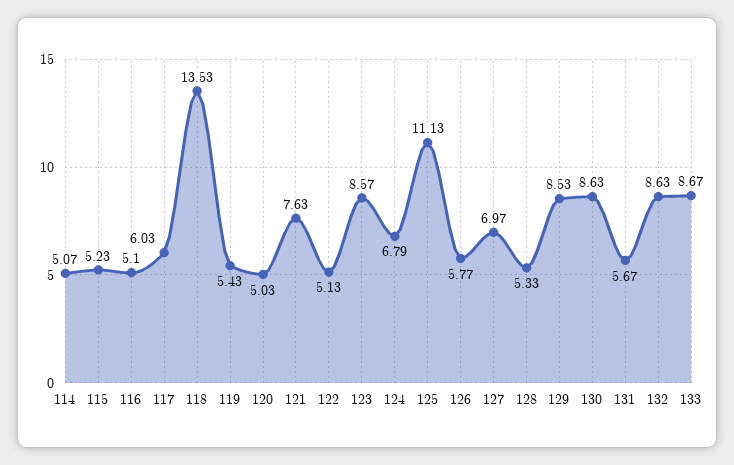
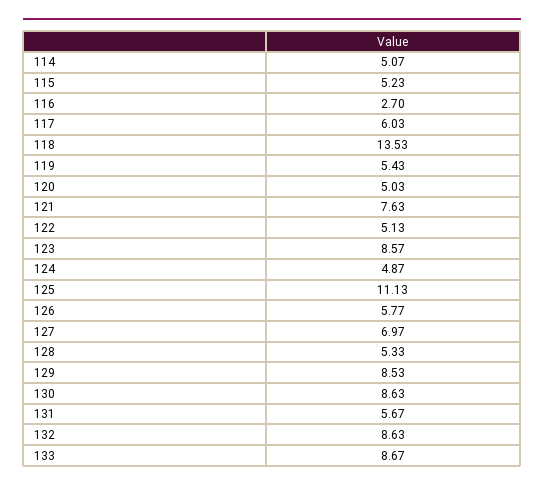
  {
    "114": 5.07,
    "115": 5.23,
-   "116": 5.1,
+   "116": 2.7,
    "117": 6.03,
    "118": 13.53,
    "119": 5.43,
    "120": 5.03,
    "121": 7.63,
    "122": 5.13,
    "123": 8.57,
-   "124": 6.79,
+   "124": 4.87,
    "125": 11.13,
    "126": 5.77,
    "127": 6.97,
    "128": 5.33,
    "129": 8.53,
    "130": 8.63,
    "131": 5.67,
    "132": 8.63,
    "133": 8.67
  }

